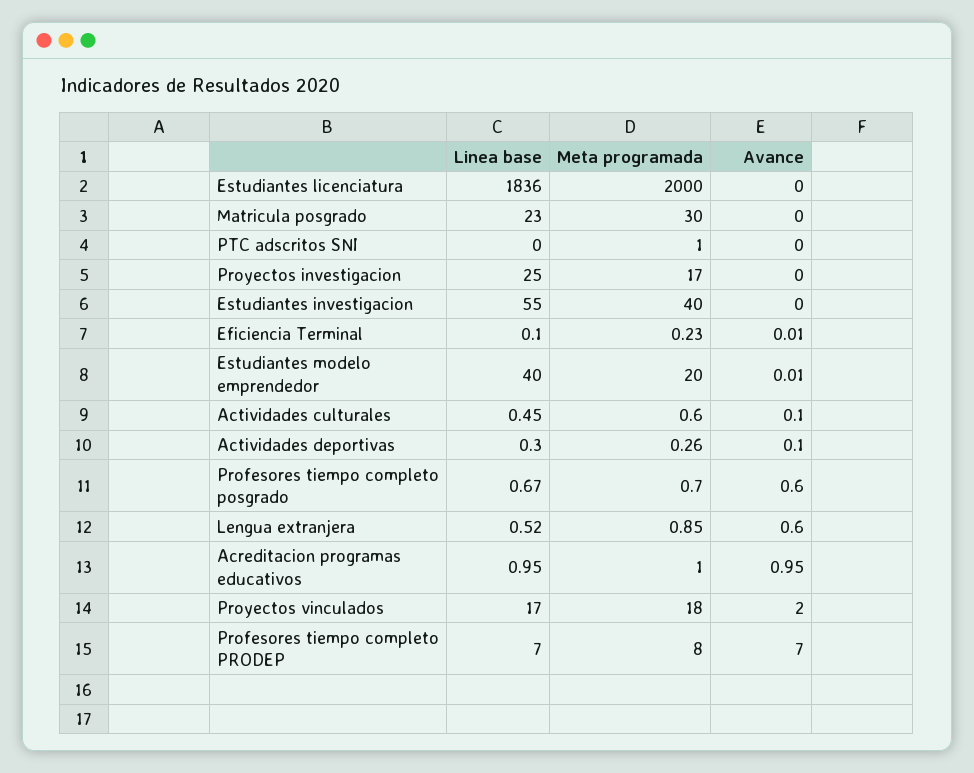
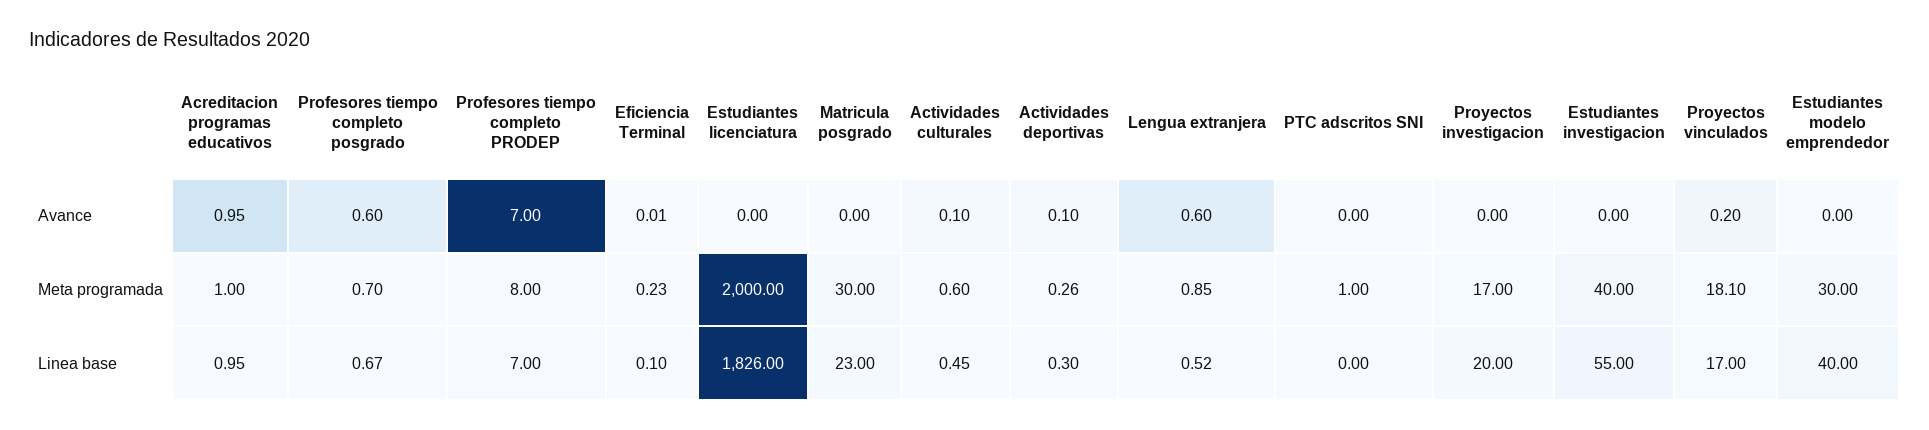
  {
    "Linea base": {
-     "Estudiantes licenciatura": 1836,
+     "Estudiantes licenciatura": 1826,
      "Matricula posgrado": 23,
      "PTC adscritos SNI": 0,
-     "Proyectos investigacion": 25,
+     "Proyectos investigacion": 20,
      "Estudiantes investigacion": 55,
      "Eficiencia Terminal": 0.1,
      "Estudiantes modelo emprendedor": 40,
      "Actividades culturales": 0.45,
      "Actividades deportivas": 0.3,
      "Profesores tiempo completo posgrado": 0.67,
      "Lengua extranjera": 0.52,
      "Acreditacion programas educativos": 0.95,
      "Proyectos vinculados": 17,
      "Profesores tiempo completo PRODEP": 7
    },
    "Meta programada": {
      "Estudiantes licenciatura": 2000,
      "Matricula posgrado": 30,
      "PTC adscritos SNI": 1,
      "Proyectos investigacion": 17,
      "Estudiantes investigacion": 40,
      "Eficiencia Terminal": 0.23,
-     "Estudiantes modelo emprendedor": 20,
+     "Estudiantes modelo emprendedor": 30,
      "Actividades culturales": 0.6,
      "Actividades deportivas": 0.26,
      "Profesores tiempo completo posgrado": 0.7,
      "Lengua extranjera": 0.85,
      "Acreditacion programas educativos": 1,
-     "Proyectos vinculados": 18,
+     "Proyectos vinculados": 18.1,
      "Profesores tiempo completo PRODEP": 8
    },
    "Avance": {
      "Estudiantes licenciatura": 0,
      "Matricula posgrado": 0,
      "PTC adscritos SNI": 0,
      "Proyectos investigacion": 0,
      "Estudiantes investigacion": 0,
      "Eficiencia Terminal": 0.01,
-     "Estudiantes modelo emprendedor": 0.01,
+     "Estudiantes modelo emprendedor": 0,
      "Actividades culturales": 0.1,
      "Actividades deportivas": 0.1,
      "Profesores tiempo completo posgrado": 0.6,
      "Lengua extranjera": 0.6,
      "Acreditacion programas educativos": 0.95,
-     "Proyectos vinculados": 2,
+     "Proyectos vinculados": 0.2,
      "Profesores tiempo completo PRODEP": 7
    }
  }

